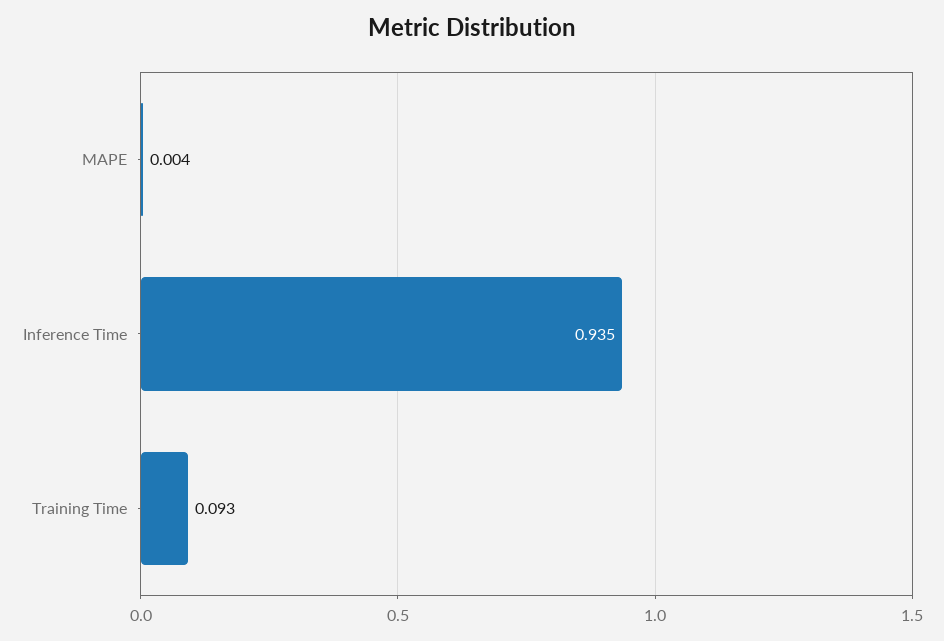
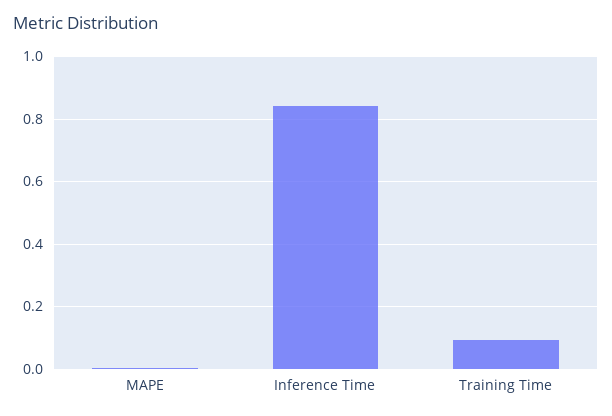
  {
    "MAPE": 0.004,
-   "Inference Time": 0.935,
+   "Inference Time": 0.84,
    "Training Time": 0.093
  }

